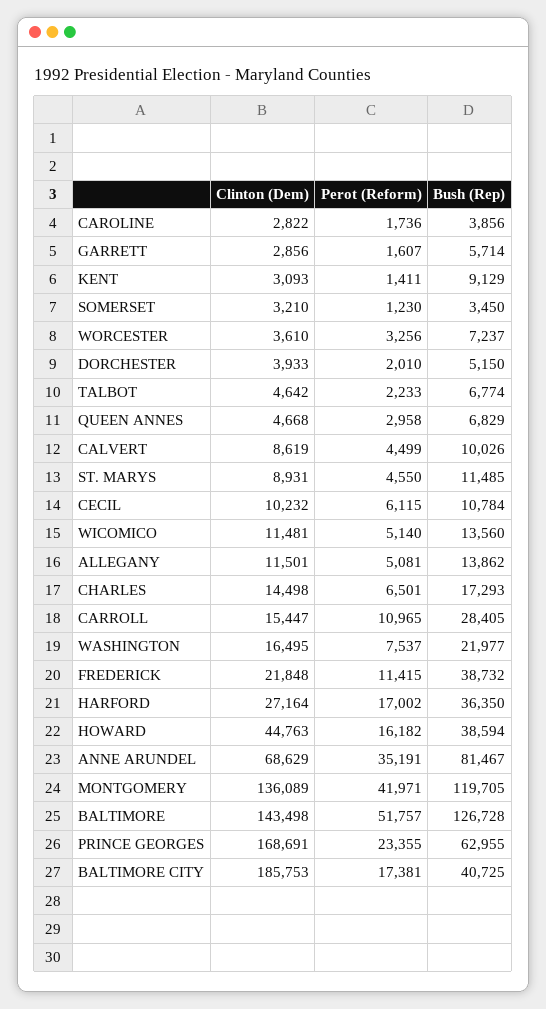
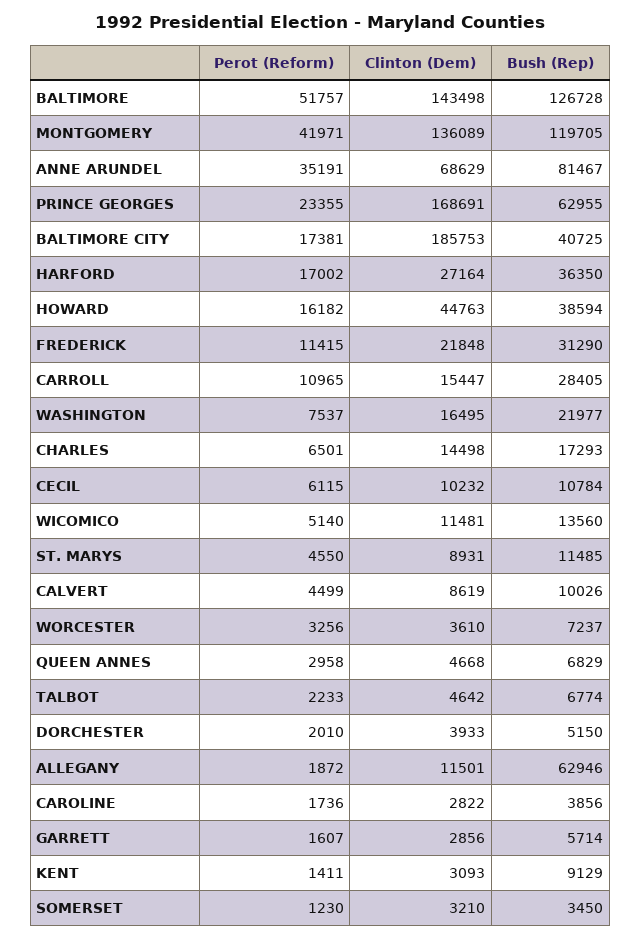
  {
    "Clinton (Dem)": {
      "CAROLINE": 2822,
      "GARRETT": 2856,
      "KENT": 3093,
      "SOMERSET": 3210,
      "WORCESTER": 3610,
      "DORCHESTER": 3933,
      "TALBOT": 4642,
      "QUEEN ANNES": 4668,
      "CALVERT": 8619,
      "ST. MARYS": 8931,
      "CECIL": 10232,
      "WICOMICO": 11481,
      "ALLEGANY": 11501,
      "CHARLES": 14498,
      "CARROLL": 15447,
      "WASHINGTON": 16495,
      "FREDERICK": 21848,
      "HARFORD": 27164,
      "HOWARD": 44763,
      "ANNE ARUNDEL": 68629,
      "MONTGOMERY": 136089,
      "BALTIMORE": 143498,
      "PRINCE GEORGES": 168691,
      "BALTIMORE CITY": 185753
    },
    "Perot (Reform)": {
      "CAROLINE": 1736,
      "GARRETT": 1607,
      "KENT": 1411,
      "SOMERSET": 1230,
      "WORCESTER": 3256,
      "DORCHESTER": 2010,
      "TALBOT": 2233,
      "QUEEN ANNES": 2958,
      "CALVERT": 4499,
      "ST. MARYS": 4550,
      "CECIL": 6115,
      "WICOMICO": 5140,
-     "ALLEGANY": 5081,
+     "ALLEGANY": 1872,
      "CHARLES": 6501,
      "CARROLL": 10965,
      "WASHINGTON": 7537,
      "FREDERICK": 11415,
      "HARFORD": 17002,
      "HOWARD": 16182,
      "ANNE ARUNDEL": 35191,
      "MONTGOMERY": 41971,
      "BALTIMORE": 51757,
      "PRINCE GEORGES": 23355,
      "BALTIMORE CITY": 17381
    },
    "Bush (Rep)": {
      "CAROLINE": 3856,
      "GARRETT": 5714,
      "KENT": 9129,
      "SOMERSET": 3450,
      "WORCESTER": 7237,
      "DORCHESTER": 5150,
      "TALBOT": 6774,
      "QUEEN ANNES": 6829,
      "CALVERT": 10026,
      "ST. MARYS": 11485,
      "CECIL": 10784,
      "WICOMICO": 13560,
-     "ALLEGANY": 13862,
+     "ALLEGANY": 62946,
      "CHARLES": 17293,
      "CARROLL": 28405,
      "WASHINGTON": 21977,
-     "FREDERICK": 38732,
+     "FREDERICK": 31290,
      "HARFORD": 36350,
      "HOWARD": 38594,
      "ANNE ARUNDEL": 81467,
      "MONTGOMERY": 119705,
      "BALTIMORE": 126728,
      "PRINCE GEORGES": 62955,
      "BALTIMORE CITY": 40725
    }
  }

